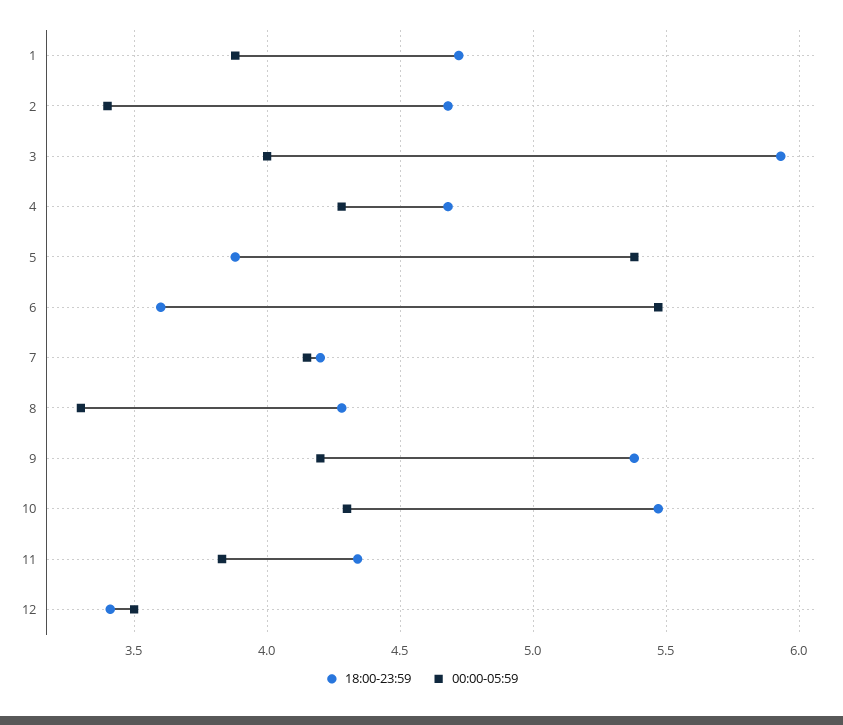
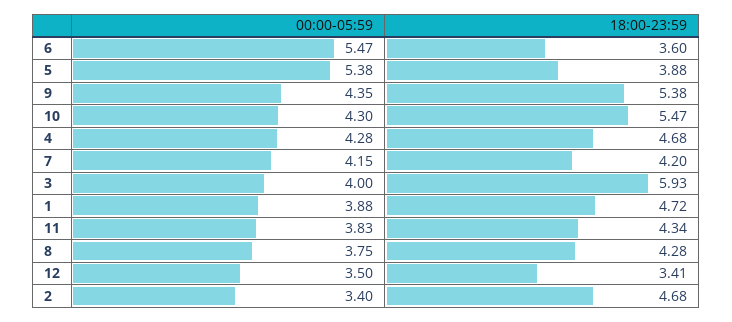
  {
    "18:00-23:59": {
      "1": 4.72,
      "2": 4.68,
      "3": 5.93,
      "4": 4.68,
      "5": 3.88,
      "6": 3.6,
      "7": 4.2,
      "8": 4.28,
      "9": 5.38,
      "10": 5.47,
      "11": 4.34,
      "12": 3.41
    },
    "00:00-05:59": {
      "1": 3.88,
      "2": 3.4,
      "3": 4,
      "4": 4.28,
      "5": 5.38,
      "6": 5.47,
      "7": 4.15,
-     "8": 3.3,
+     "8": 3.75,
-     "9": 4.2,
+     "9": 4.35,
      "10": 4.3,
      "11": 3.83,
      "12": 3.5
    }
  }

